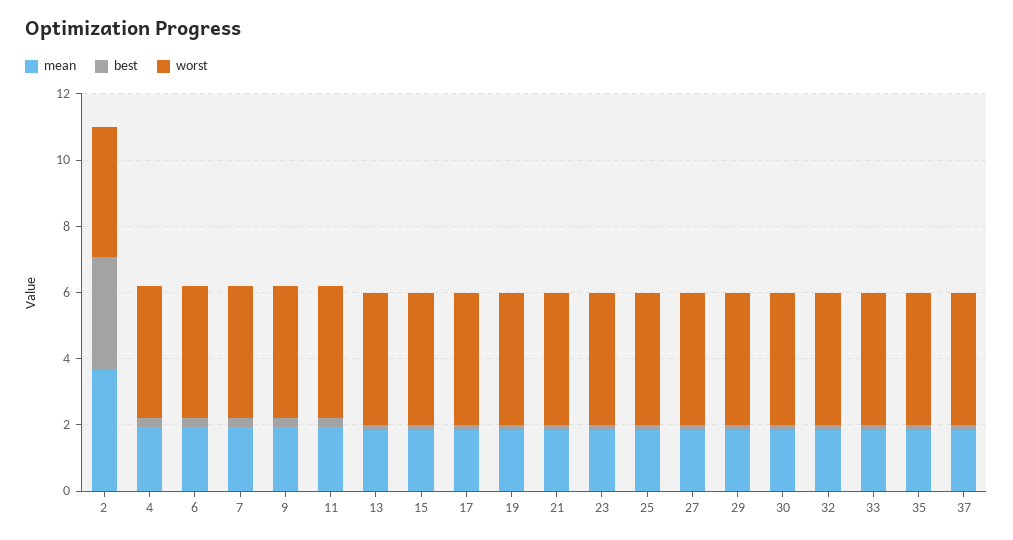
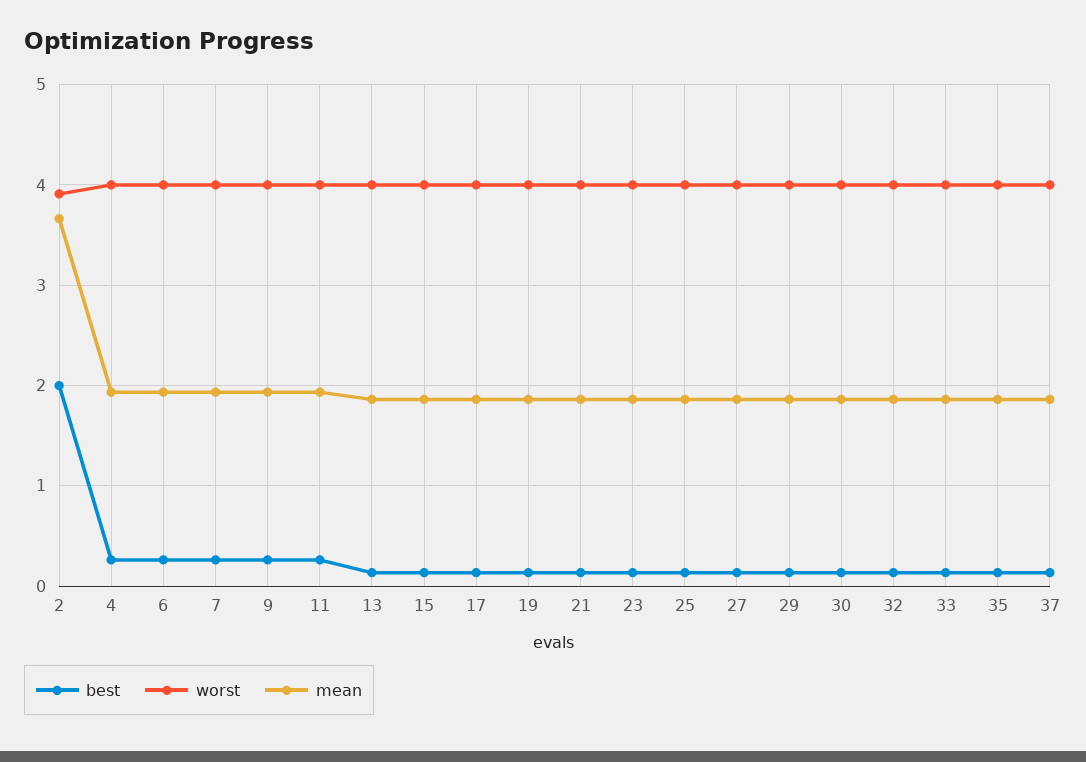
  {
    "mean": {
      "2": 3.7,
      "4": 1.9,
      "6": 1.9,
      "7": 1.9,
      "9": 1.9,
      "11": 1.9,
      "13": 1.9,
      "15": 1.9,
      "17": 1.9,
      "19": 1.9,
      "21": 1.9,
      "23": 1.9,
      "25": 1.9,
      "27": 1.9,
      "29": 1.9,
      "30": 1.9,
      "32": 1.9,
      "33": 1.9,
      "35": 1.9,
      "37": 1.9
    },
    "best": {
-     "2": 3.5,
+     "2": 2,
      "4": 0.3,
      "6": 0.3,
      "7": 0.3,
      "9": 0.3,
      "11": 0.3,
      "13": 0.1,
      "15": 0.1,
      "17": 0.1,
      "19": 0.1,
      "21": 0.1,
      "23": 0.1,
      "25": 0.1,
      "27": 0.1,
      "29": 0.1,
      "30": 0.1,
      "32": 0.1,
      "33": 0.1,
      "35": 0.1,
      "37": 0.1
    },
    "worst": {
      "2": 3.9,
      "4": 4,
      "6": 4,
      "7": 4,
      "9": 4,
      "11": 4,
      "13": 4,
      "15": 4,
      "17": 4,
      "19": 4,
      "21": 4,
      "23": 4,
      "25": 4,
      "27": 4,
      "29": 4,
      "30": 4,
      "32": 4,
      "33": 4,
      "35": 4,
      "37": 4
    }
  }

